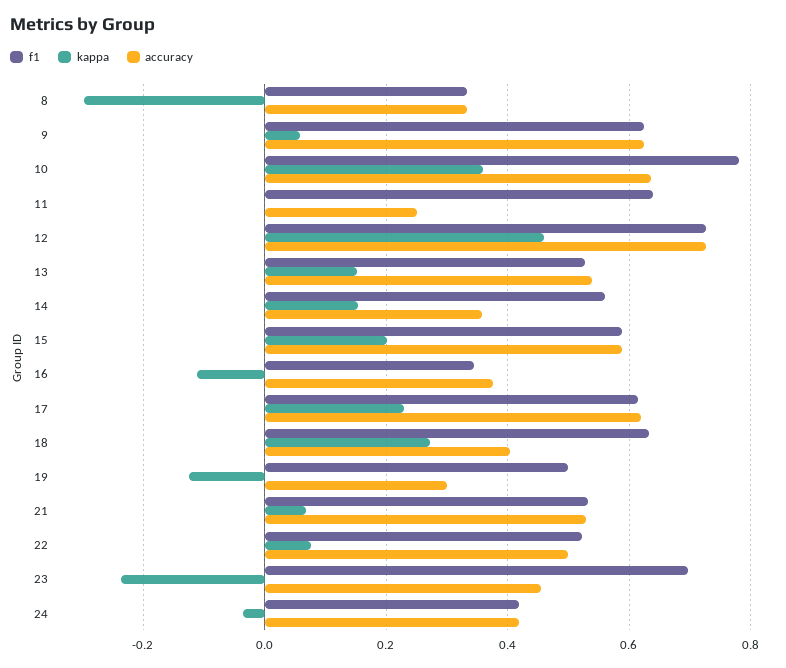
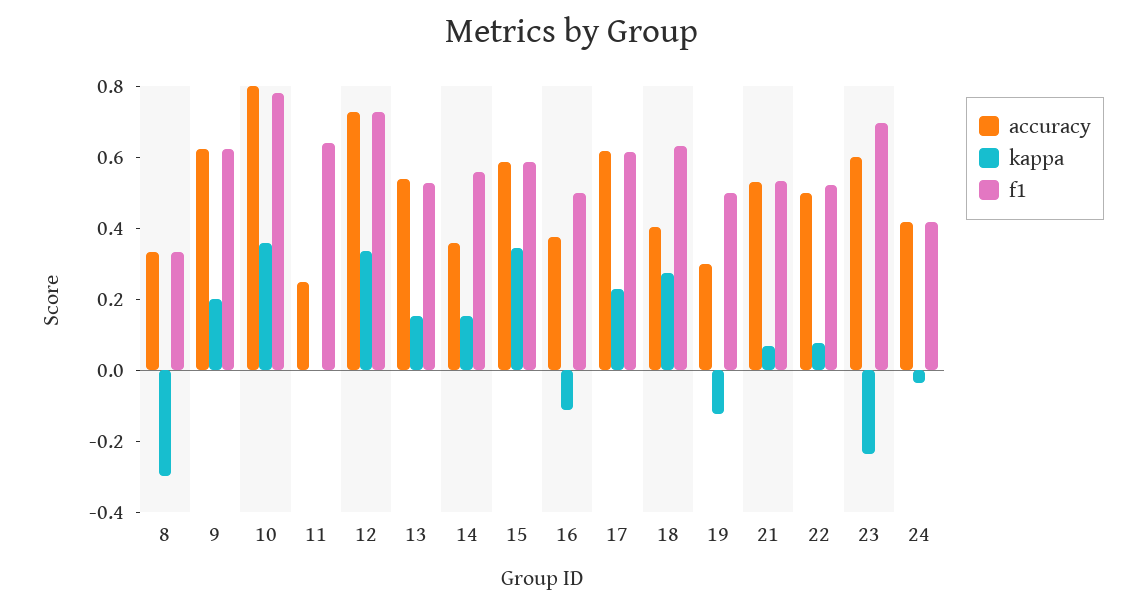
  {
    "f1": {
      "8": 0.34,
      "9": 0.62,
      "10": 0.78,
      "11": 0.64,
      "12": 0.72,
      "13": 0.52,
      "14": 0.56,
      "15": 0.58,
-     "16": 0.34,
+     "16": 0.5,
      "17": 0.62,
      "18": 0.64,
      "19": 0.5,
      "21": 0.54,
      "22": 0.52,
      "23": 0.7,
      "24": 0.42
    },
    "kappa": {
      "8": -0.3,
-     "9": 0.06,
+     "9": 0.2,
      "10": 0.36,
      "11": 0,
-     "12": 0.46,
+     "12": 0.35,
      "13": 0.16,
      "14": 0.16,
-     "15": 0.2,
+     "15": 0.35,
      "16": -0.12,
      "17": 0.22,
      "18": 0.28,
      "19": -0.12,
      "21": 0.06,
      "22": 0.08,
      "23": -0.24,
      "24": -0.04
    },
    "accuracy": {
      "8": 0.34,
      "9": 0.62,
-     "10": 0.64,
+     "10": 0.8,
      "11": 0.26,
      "12": 0.72,
      "13": 0.54,
      "14": 0.36,
      "15": 0.58,
      "16": 0.38,
      "17": 0.62,
      "18": 0.4,
      "19": 0.3,
      "21": 0.52,
      "22": 0.5,
-     "23": 0.46,
+     "23": 0.6,
      "24": 0.42
    }
  }

